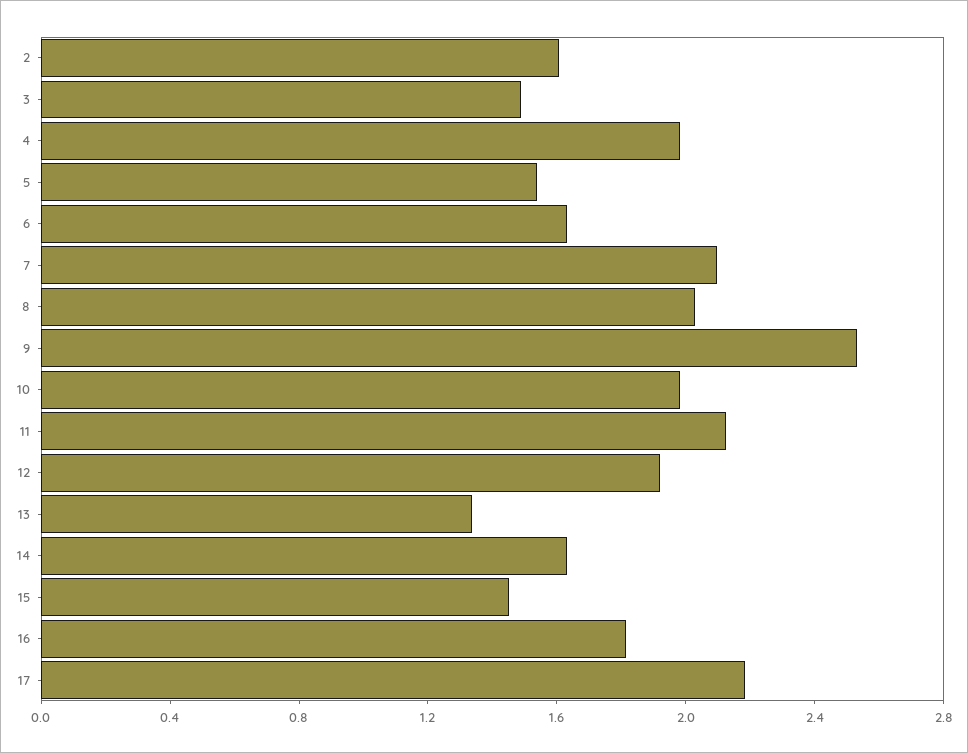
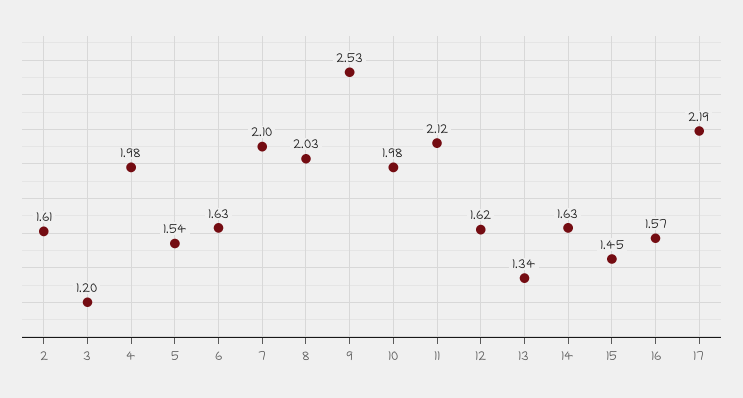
  {
    "2": 1.61,
-   "3": 1.5,
+   "3": 1.2,
    "4": 1.98,
    "5": 1.54,
    "6": 1.63,
    "7": 2.1,
    "8": 2.03,
    "9": 2.53,
    "10": 1.98,
    "11": 2.12,
-   "12": 1.9,
+   "12": 1.62,
    "13": 1.34,
    "14": 1.63,
    "15": 1.45,
-   "16": 1.8,
+   "16": 1.57,
    "17": 2.19
  }

